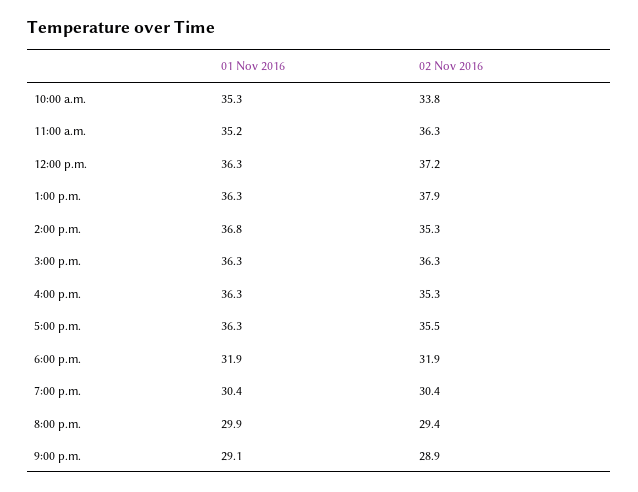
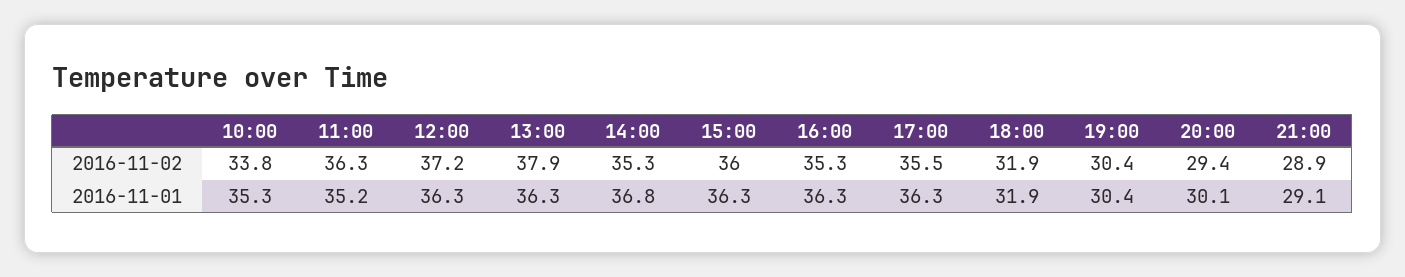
  {
    "01 Nov 2016": {
      "10:00 a.m.": 35.3,
      "11:00 a.m.": 35.2,
      "12:00 p.m.": 36.3,
      "1:00 p.m.": 36.3,
      "2:00 p.m.": 36.8,
      "3:00 p.m.": 36.3,
      "4:00 p.m.": 36.3,
      "5:00 p.m.": 36.3,
      "6:00 p.m.": 31.9,
      "7:00 p.m.": 30.4,
-     "8:00 p.m.": 29.9,
+     "8:00 p.m.": 30.1,
      "9:00 p.m.": 29.1
    },
    "02 Nov 2016": {
      "10:00 a.m.": 33.8,
      "11:00 a.m.": 36.3,
      "12:00 p.m.": 37.2,
      "1:00 p.m.": 37.9,
      "2:00 p.m.": 35.3,
-     "3:00 p.m.": 36.3,
+     "3:00 p.m.": 36,
      "4:00 p.m.": 35.3,
      "5:00 p.m.": 35.5,
      "6:00 p.m.": 31.9,
      "7:00 p.m.": 30.4,
      "8:00 p.m.": 29.4,
      "9:00 p.m.": 28.9
    }
  }

